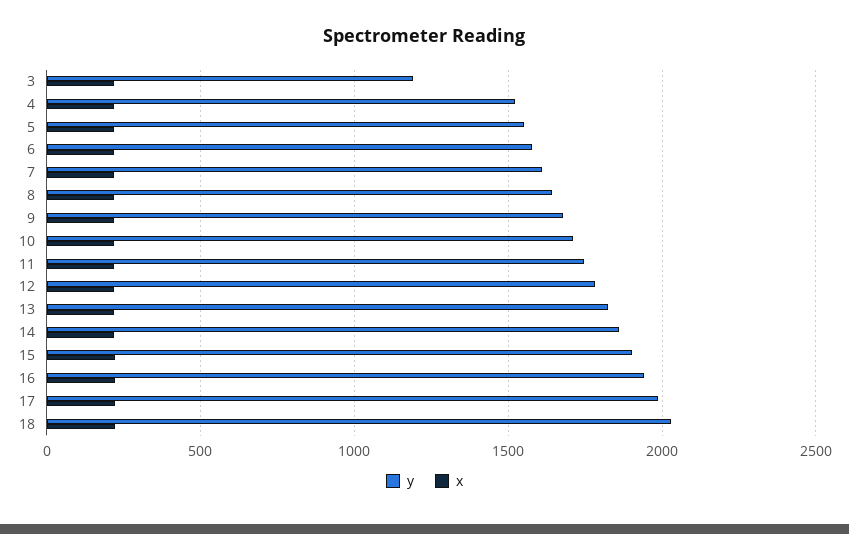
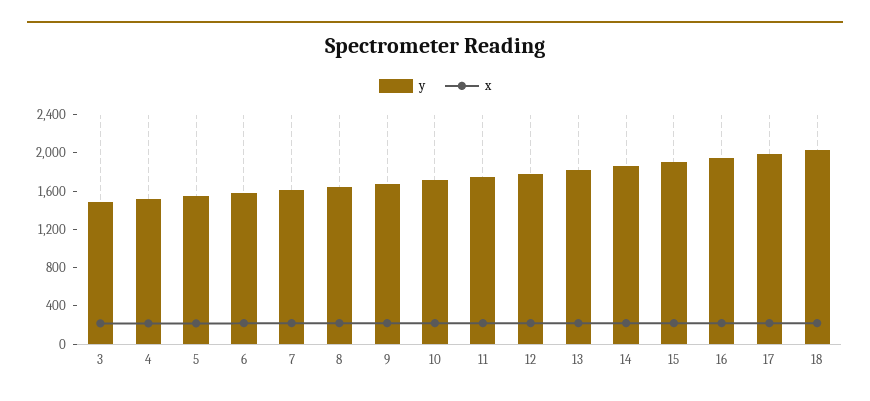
  {
    "y": {
-     "3": 1200,
+     "3": 1500,
      "4": 1500,
      "5": 1550,
      "6": 1600,
      "7": 1600,
      "8": 1650,
      "9": 1700,
      "10": 1700,
      "11": 1750,
      "12": 1800,
      "13": 1800,
      "14": 1850,
      "15": 1900,
      "16": 1950,
      "17": 2000,
      "18": 2050
    },
    "x": {
      "3": 200,
      "4": 200,
      "5": 200,
      "6": 200,
      "7": 200,
      "8": 200,
      "9": 200,
      "10": 200,
      "11": 200,
      "12": 200,
      "13": 200,
      "14": 200,
      "15": 200,
      "16": 200,
      "17": 200,
      "18": 200
    }
  }

